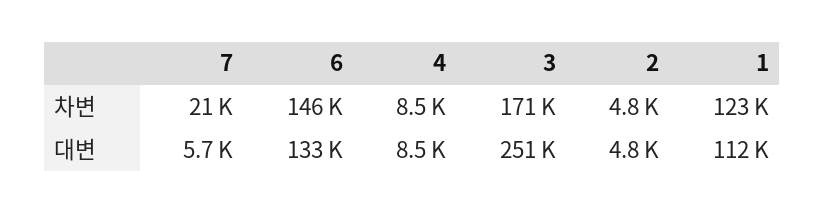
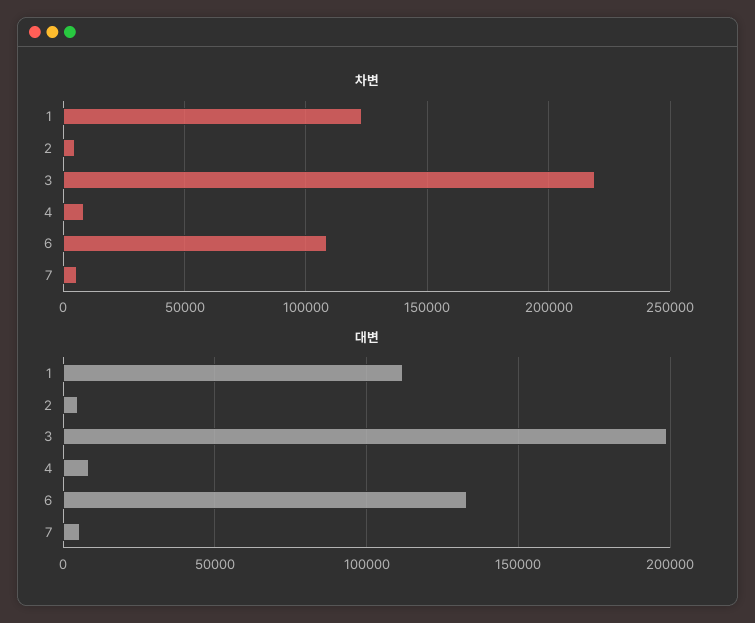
  {
    "차변": {
-     "7": 21000,
+     "7": 5000,
-     "6": 146000,
+     "6": 110000,
      "4": 8500,
-     "3": 171000,
+     "3": 220000,
      "2": 4800,
      "1": 123000
    },
    "대변": {
      "7": 5700,
      "6": 133000,
      "4": 8500,
-     "3": 251000,
+     "3": 200000,
      "2": 4800,
      "1": 112000
    }
  }

